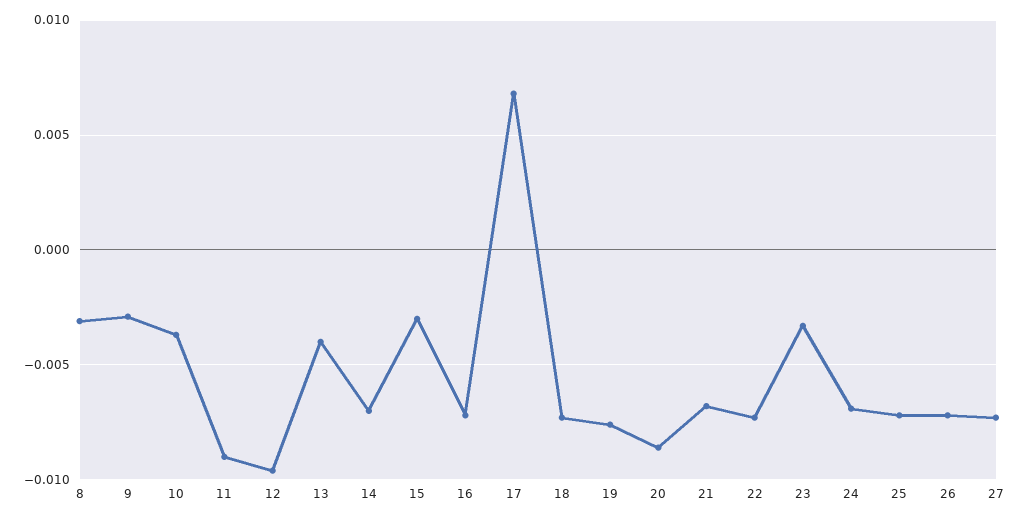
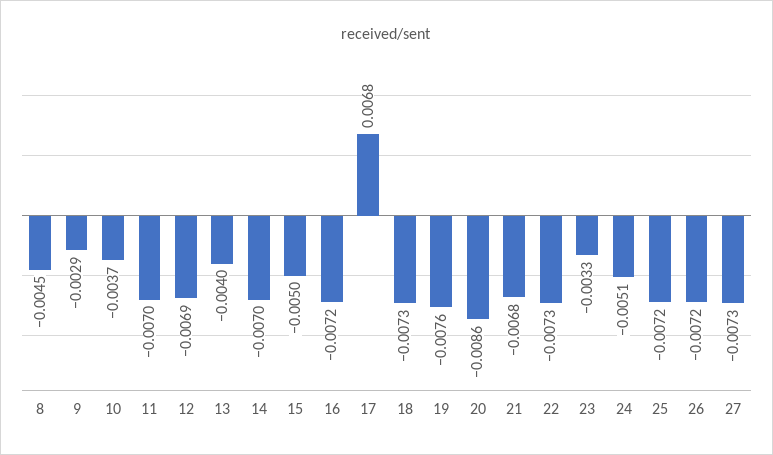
  {
-   "8": -0.003,
+   "8": -0.0045,
    "9": -0.0029,
    "10": -0.0037,
-   "11": -0.009,
+   "11": -0.007,
-   "12": -0.0095,
+   "12": -0.0069,
    "13": -0.004,
    "14": -0.007,
-   "15": -0.003,
+   "15": -0.005,
    "16": -0.0072,
    "17": 0.0068,
    "18": -0.0073,
    "19": -0.0076,
    "20": -0.0086,
    "21": -0.0068,
    "22": -0.0073,
    "23": -0.0033,
-   "24": -0.007,
+   "24": -0.0051,
    "25": -0.0072,
    "26": -0.0072,
    "27": -0.0073
  }

